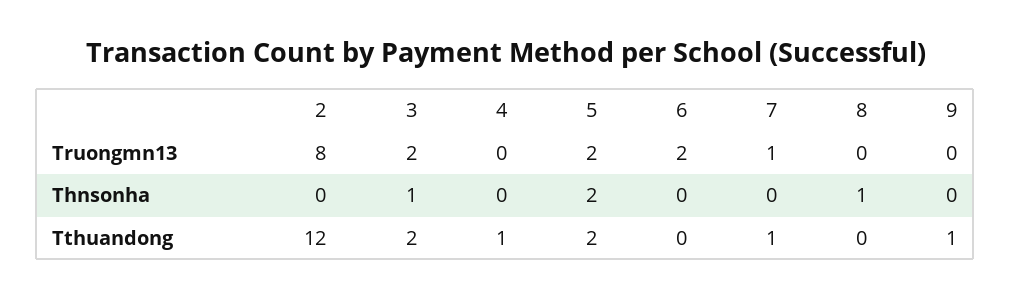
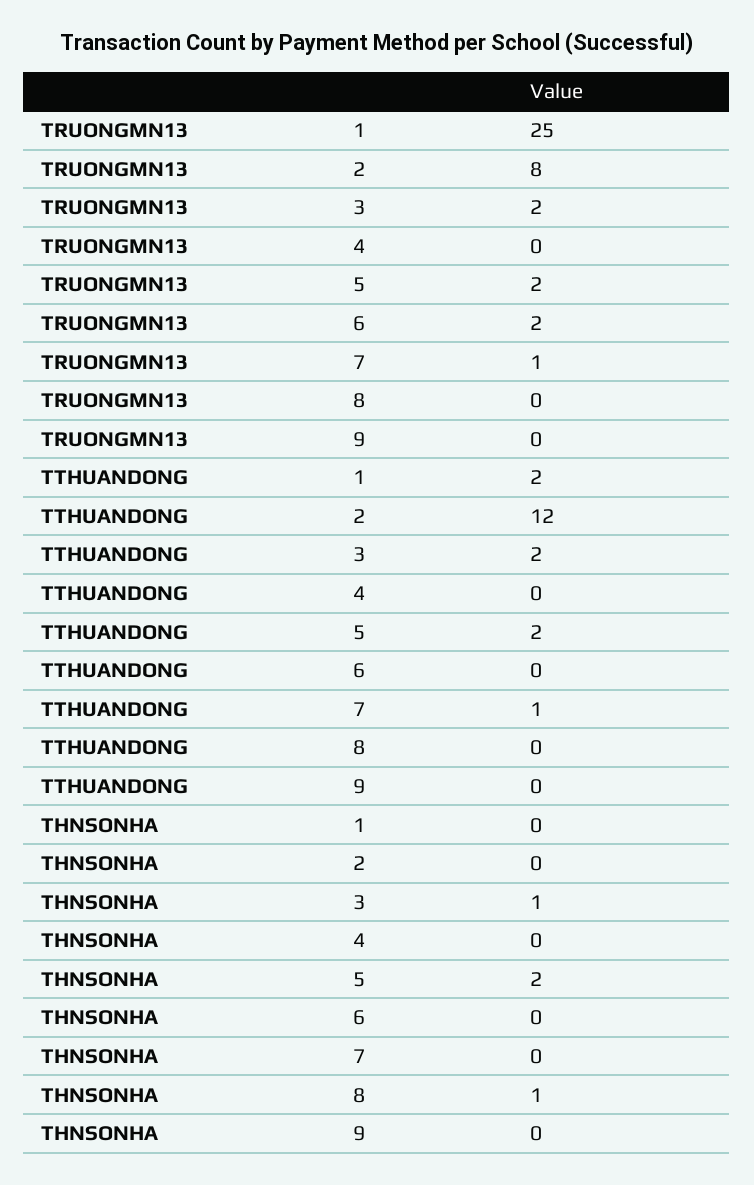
  {
    "2": {
      "Truongmn13": 8,
      "Thnsonha": 0,
      "Tthuandong": 12
    },
    "3": {
      "Truongmn13": 2,
      "Thnsonha": 1,
      "Tthuandong": 2
    },
    "4": {
      "Truongmn13": 0,
      "Thnsonha": 0,
-     "Tthuandong": 1
+     "Tthuandong": 0
    },
    "5": {
      "Truongmn13": 2,
      "Thnsonha": 2,
      "Tthuandong": 2
    },
    "6": {
      "Truongmn13": 2,
      "Thnsonha": 0,
      "Tthuandong": 0
    },
    "7": {
      "Truongmn13": 1,
      "Thnsonha": 0,
      "Tthuandong": 1
    },
    "8": {
      "Truongmn13": 0,
      "Thnsonha": 1,
      "Tthuandong": 0
    },
    "9": {
      "Truongmn13": 0,
      "Thnsonha": 0,
-     "Tthuandong": 1
+     "Tthuandong": 0
-   }
+   },
+   "1": {
+     "Truongmn13": 25,
+     "Tthuandong": 2,
+     "Thnsonha": 0
+   }
  }

